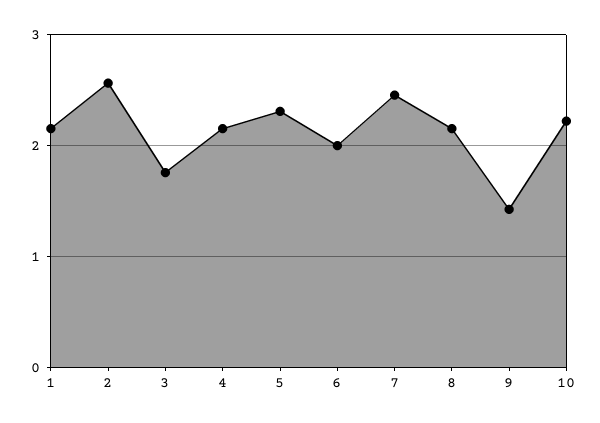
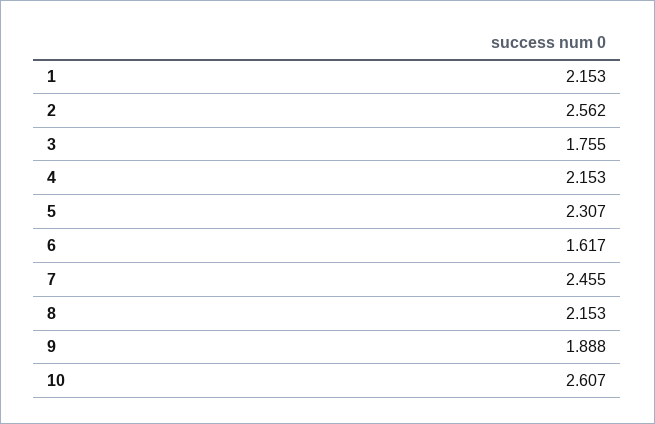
  {
    "1": 2.153,
    "2": 2.562,
    "3": 1.755,
    "4": 2.153,
    "5": 2.307,
-   "6": 2,
+   "6": 1.617,
    "7": 2.455,
    "8": 2.153,
-   "9": 1.4,
+   "9": 1.888,
-   "10": 2.2
+   "10": 2.607
  }

